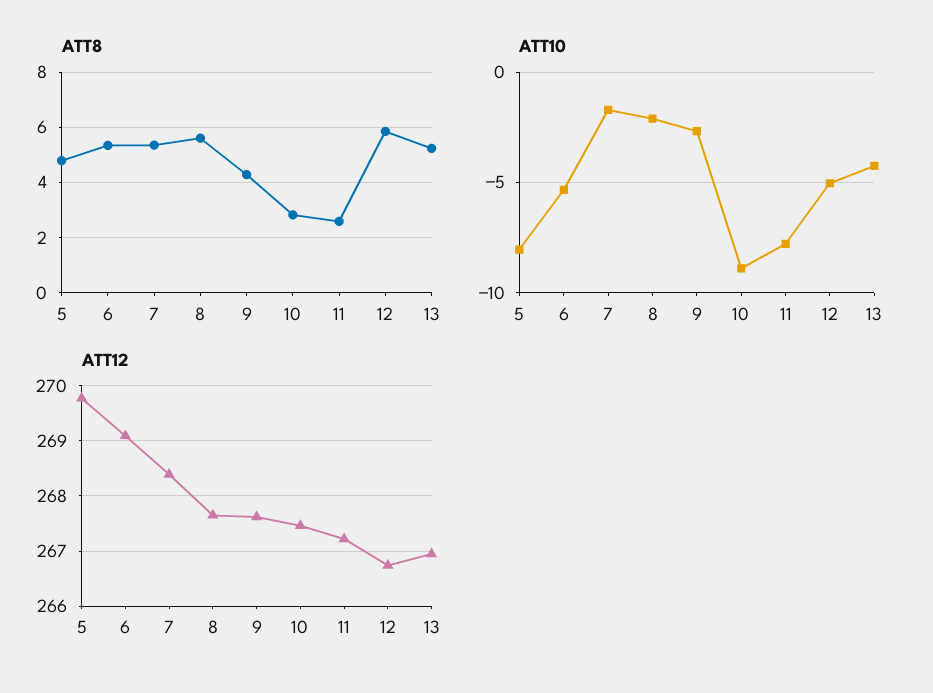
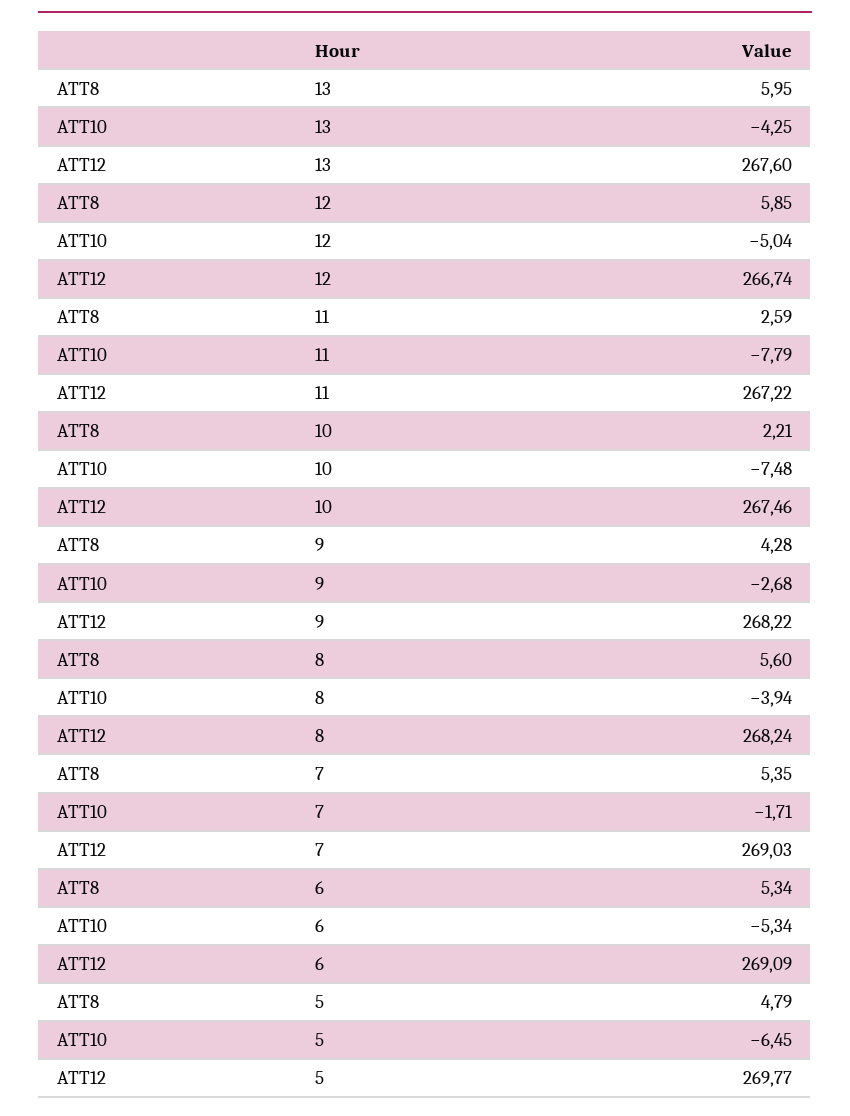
  {
    "ATT8": {
      "5": 4.79,
      "6": 5.34,
      "7": 5.35,
      "8": 5.6,
      "9": 4.28,
-     "10": 2.75,
+     "10": 2.21,
      "11": 2.59,
      "12": 5.85,
-     "13": 5.25
+     "13": 5.95
    },
    "ATT10": {
-     "5": -8,
+     "5": -6.45,
      "6": -5.34,
      "7": -1.71,
-     "8": -2,
+     "8": -3.94,
      "9": -2.68,
-     "10": -9,
+     "10": -7.48,
      "11": -7.79,
      "12": -5.04,
      "13": -4.25
    },
    "ATT12": {
      "5": 269.77,
      "6": 269.09,
-     "7": 268.4,
+     "7": 269.03,
-     "8": 267.6,
+     "8": 268.24,
-     "9": 267.6,
+     "9": 268.22,
      "10": 267.46,
      "11": 267.22,
      "12": 266.74,
-     "13": 267
+     "13": 267.6
    }
  }

